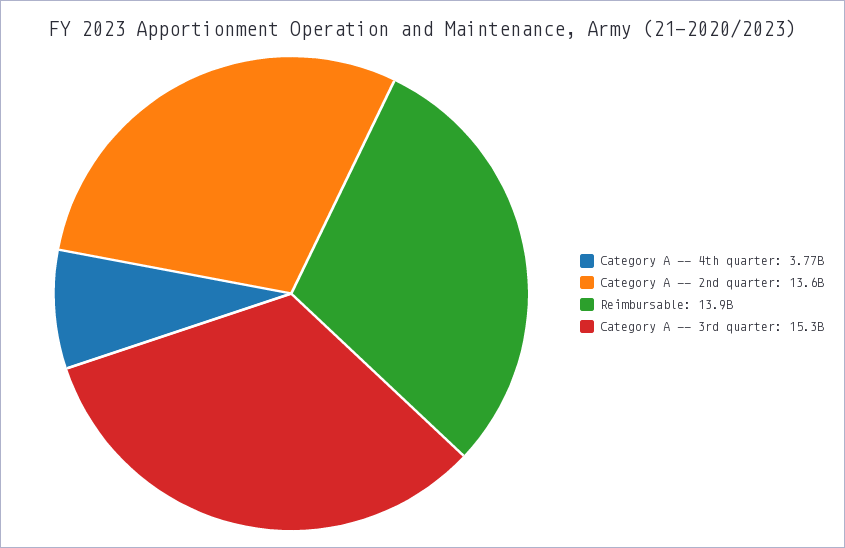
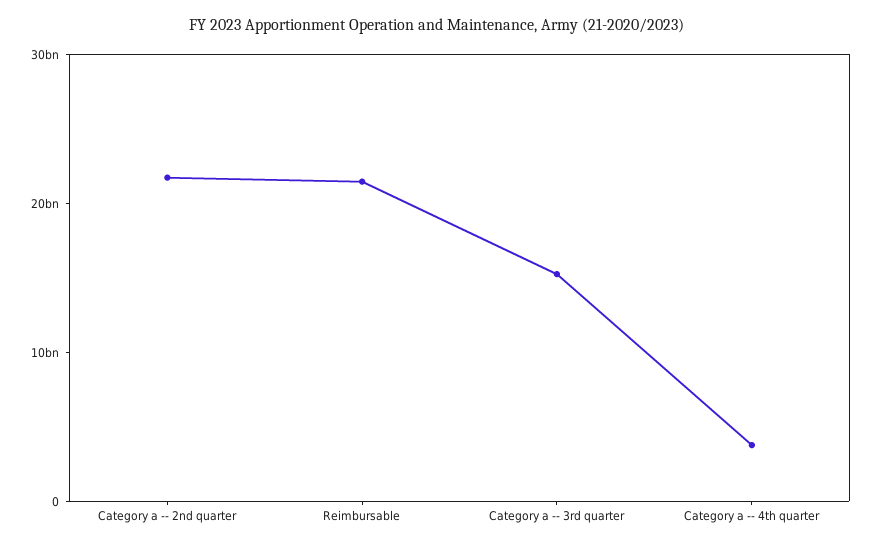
  {
    "Category A -- 4th quarter": 3770000000,
-   "Category A -- 2nd quarter": 13600000000,
+   "Category A -- 2nd quarter": 22000000000,
-   "Reimbursable": 13900000000,
+   "Reimbursable": 22000000000,
    "Category A -- 3rd quarter": 15300000000
  }

